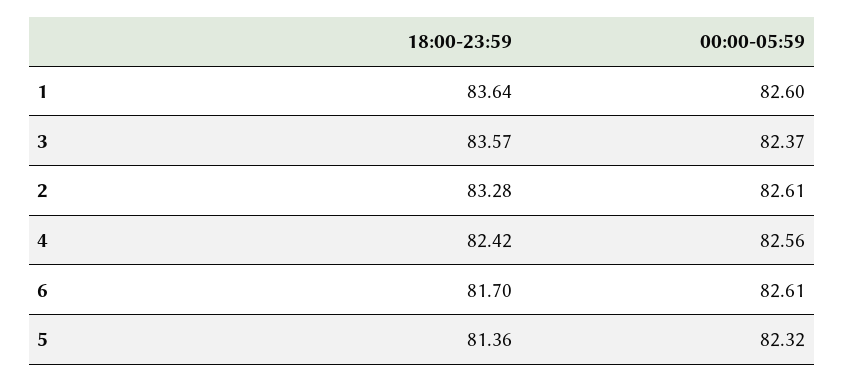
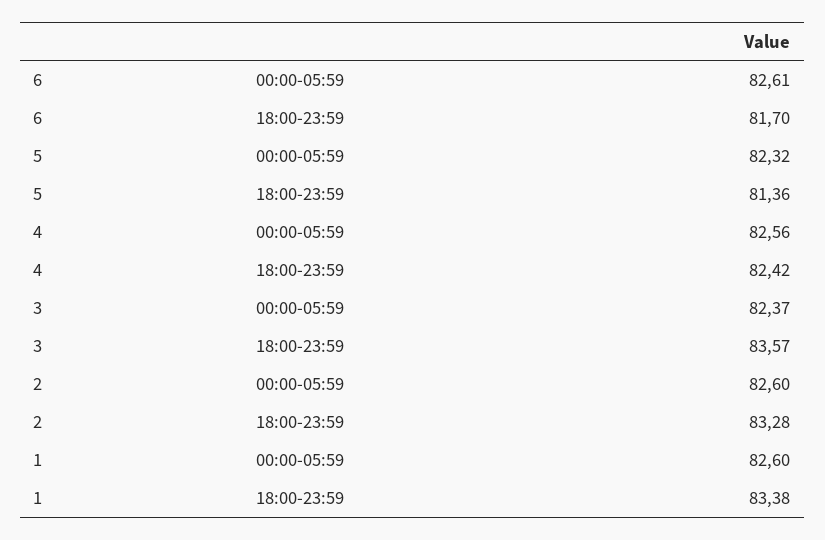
  {
    "18:00-23:59": {
-     "1": 83.64,
+     "1": 83.38,
      "3": 83.57,
      "2": 83.28,
      "4": 82.42,
      "6": 81.7,
      "5": 81.36
    },
    "00:00-05:59": {
      "1": 82.6,
      "3": 82.37,
-     "2": 82.61,
+     "2": 82.6,
      "4": 82.56,
      "6": 82.61,
      "5": 82.32
    }
  }

